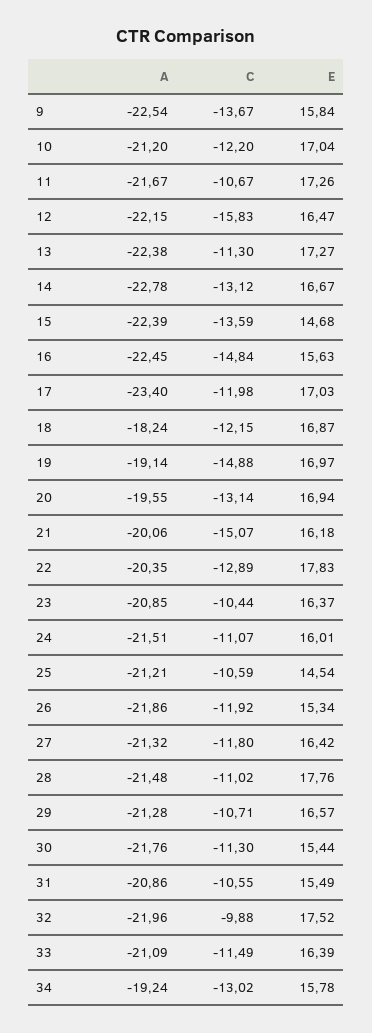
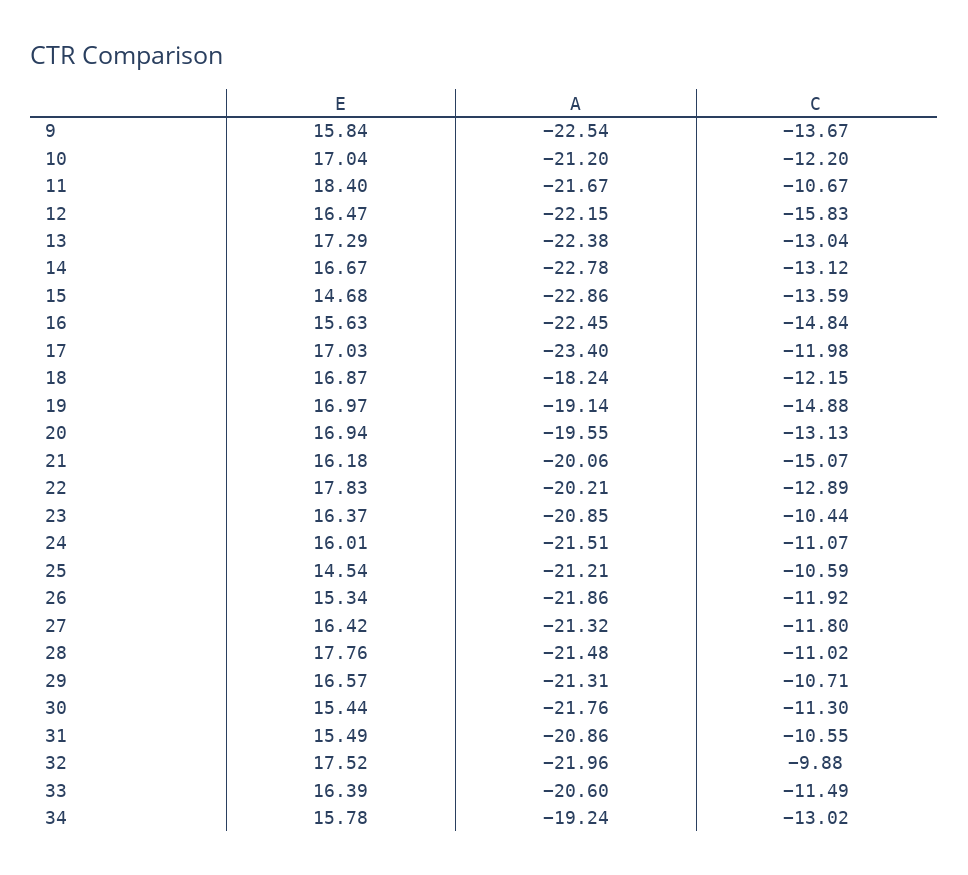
  {
    "A": {
      "9": -22.54,
      "10": -21.2,
      "11": -21.67,
      "12": -22.15,
      "13": -22.38,
      "14": -22.78,
-     "15": -22.39,
+     "15": -22.86,
      "16": -22.45,
      "17": -23.4,
      "18": -18.24,
      "19": -19.14,
      "20": -19.55,
      "21": -20.06,
-     "22": -20.35,
+     "22": -20.21,
      "23": -20.85,
      "24": -21.51,
      "25": -21.21,
      "26": -21.86,
      "27": -21.32,
      "28": -21.48,
-     "29": -21.28,
+     "29": -21.31,
      "30": -21.76,
      "31": -20.86,
      "32": -21.96,
-     "33": -21.09,
+     "33": -20.6,
      "34": -19.24
    },
    "C": {
      "9": -13.67,
      "10": -12.2,
      "11": -10.67,
      "12": -15.83,
-     "13": -11.3,
+     "13": -13.04,
      "14": -13.12,
      "15": -13.59,
      "16": -14.84,
      "17": -11.98,
      "18": -12.15,
      "19": -14.88,
-     "20": -13.14,
+     "20": -13.13,
      "21": -15.07,
      "22": -12.89,
      "23": -10.44,
      "24": -11.07,
      "25": -10.59,
      "26": -11.92,
      "27": -11.8,
      "28": -11.02,
      "29": -10.71,
      "30": -11.3,
      "31": -10.55,
      "32": -9.88,
      "33": -11.49,
      "34": -13.02
    },
    "E": {
      "9": 15.84,
      "10": 17.04,
-     "11": 17.26,
+     "11": 18.4,
      "12": 16.47,
-     "13": 17.27,
+     "13": 17.29,
      "14": 16.67,
      "15": 14.68,
      "16": 15.63,
      "17": 17.03,
      "18": 16.87,
      "19": 16.97,
      "20": 16.94,
      "21": 16.18,
      "22": 17.83,
      "23": 16.37,
      "24": 16.01,
      "25": 14.54,
      "26": 15.34,
      "27": 16.42,
      "28": 17.76,
      "29": 16.57,
      "30": 15.44,
      "31": 15.49,
      "32": 17.52,
      "33": 16.39,
      "34": 15.78
    }
  }

